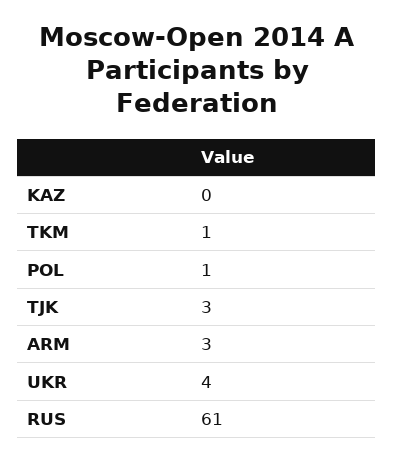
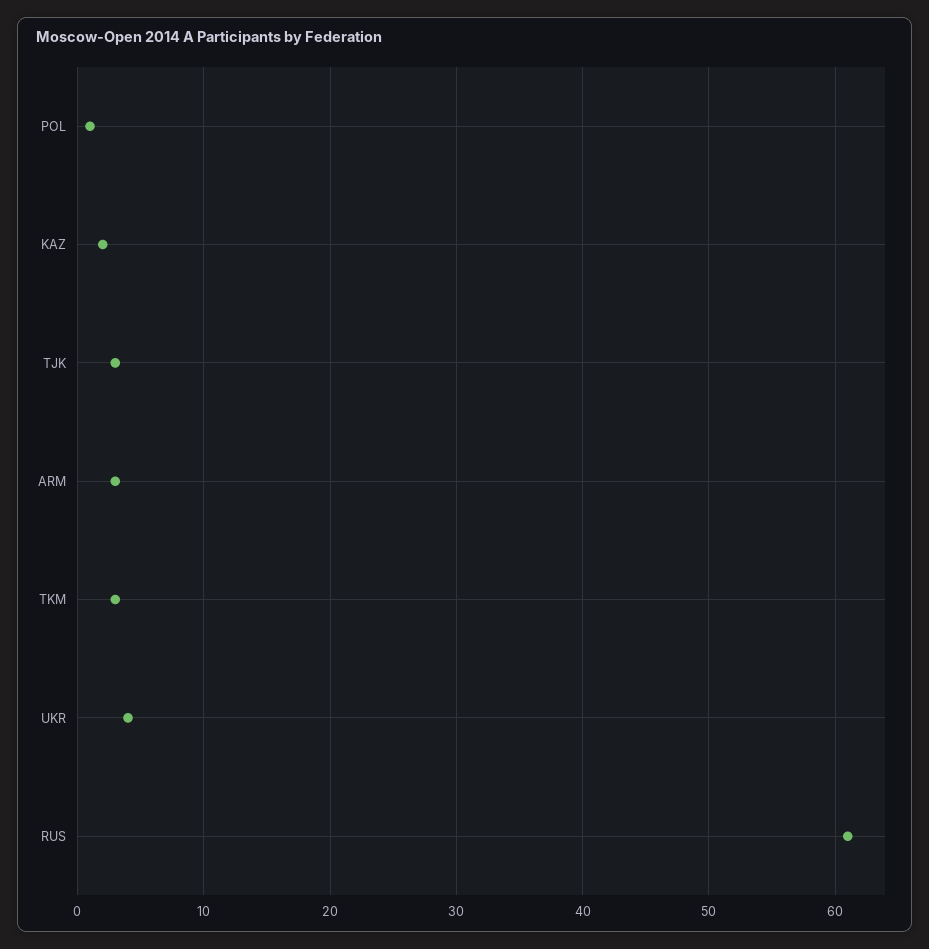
  {
-   "KAZ": 0,
+   "KAZ": 2,
-   "TKM": 1,
+   "TKM": 3,
    "POL": 1,
    "TJK": 3,
    "ARM": 3,
    "UKR": 4,
    "RUS": 61
  }

